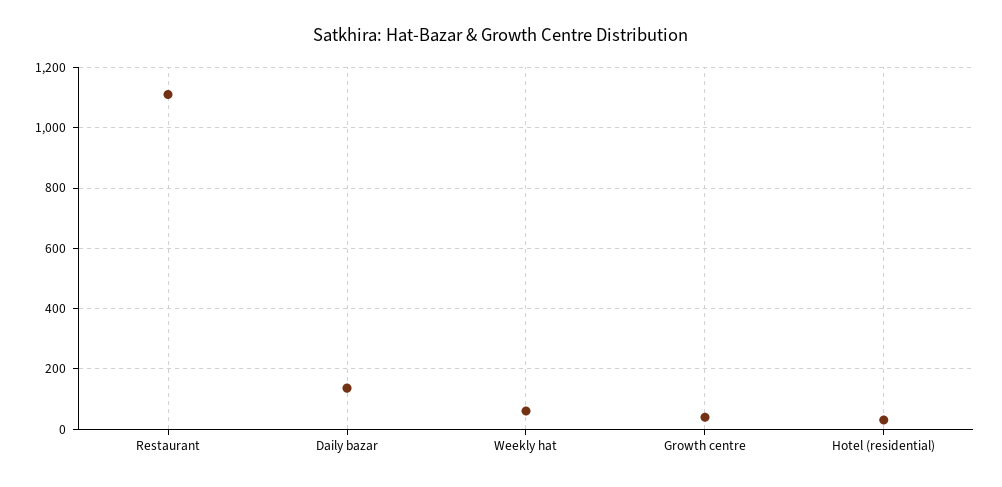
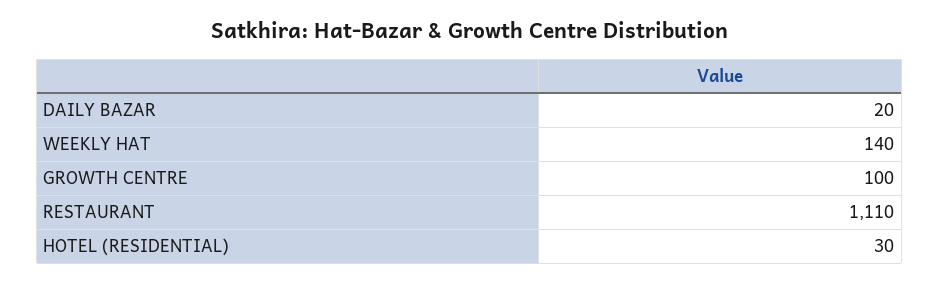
  {
    "Restaurant": 1110,
-   "Daily bazar": 140,
+   "Daily bazar": 20,
-   "Weekly hat": 60,
+   "Weekly hat": 140,
-   "Growth centre": 40,
+   "Growth centre": 100,
    "Hotel (residential)": 30
  }

